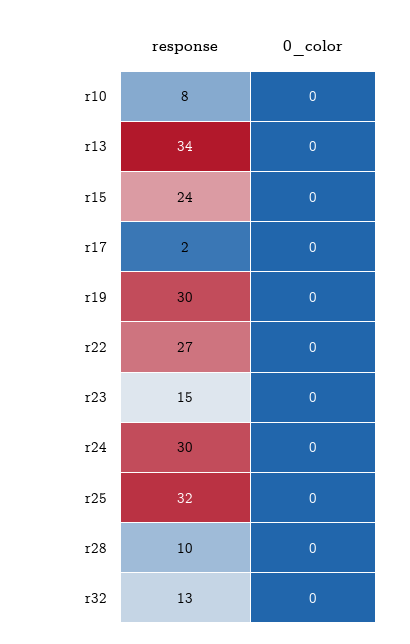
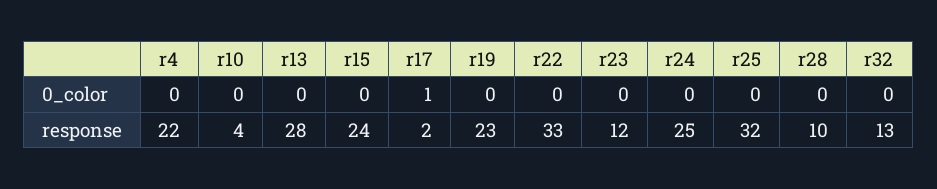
  {
    "response": {
-     "r10": 8,
+     "r10": 4,
-     "r13": 34,
+     "r13": 28,
      "r15": 24,
      "r17": 2,
-     "r19": 30,
+     "r19": 23,
-     "r22": 27,
+     "r22": 33,
-     "r23": 15,
+     "r23": 12,
-     "r24": 30,
+     "r24": 25,
      "r25": 32,
      "r28": 10,
-     "r32": 13
+     "r32": 13,
+     "r4": 22
    },
    "0_color": {
      "r10": 0,
      "r13": 0,
      "r15": 0,
-     "r17": 0,
+     "r17": 1,
      "r19": 0,
      "r22": 0,
      "r23": 0,
      "r24": 0,
      "r25": 0,
      "r28": 0,
-     "r32": 0
+     "r32": 0,
+     "r4": 0
    }
  }

